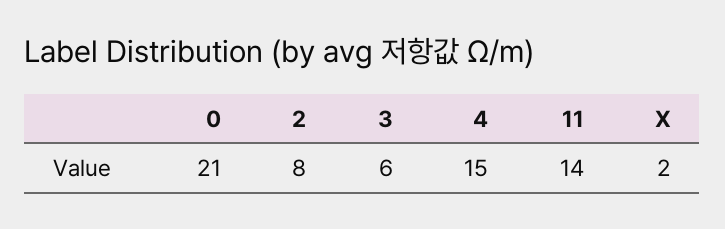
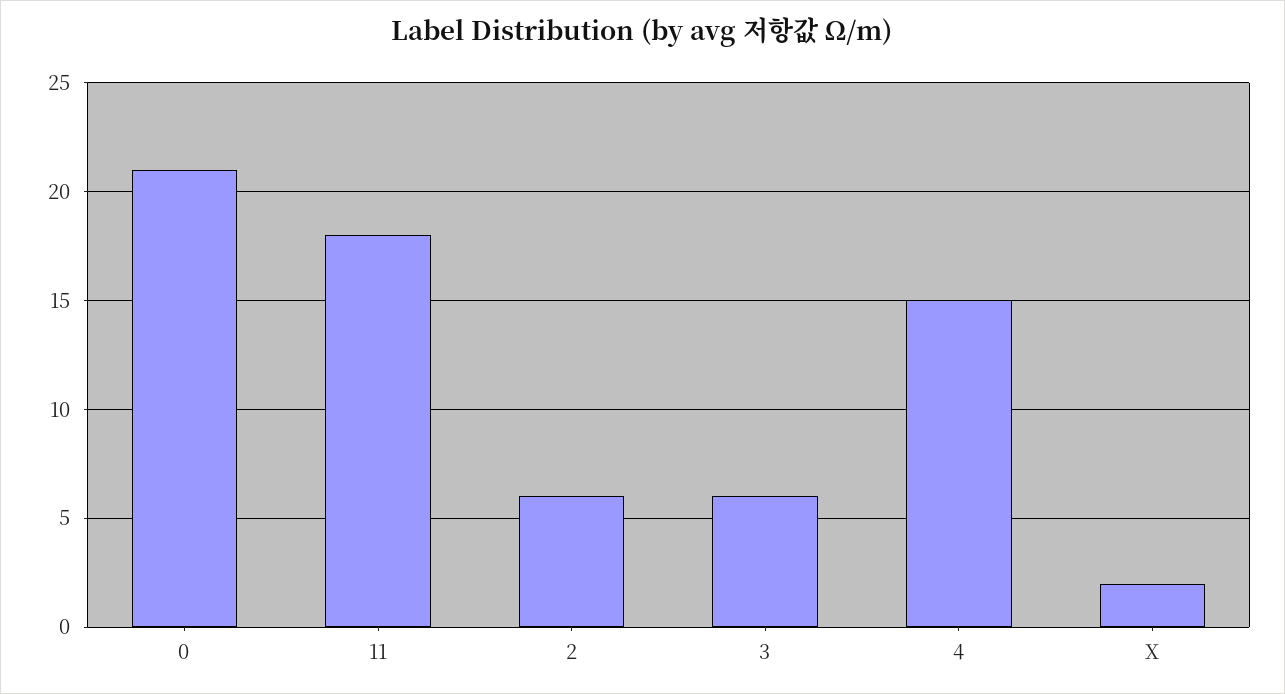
  {
    "0": 21,
-   "2": 8,
+   "2": 6,
    "3": 6,
    "4": 15,
-   "11": 14,
+   "11": 18,
    "X": 2
  }

